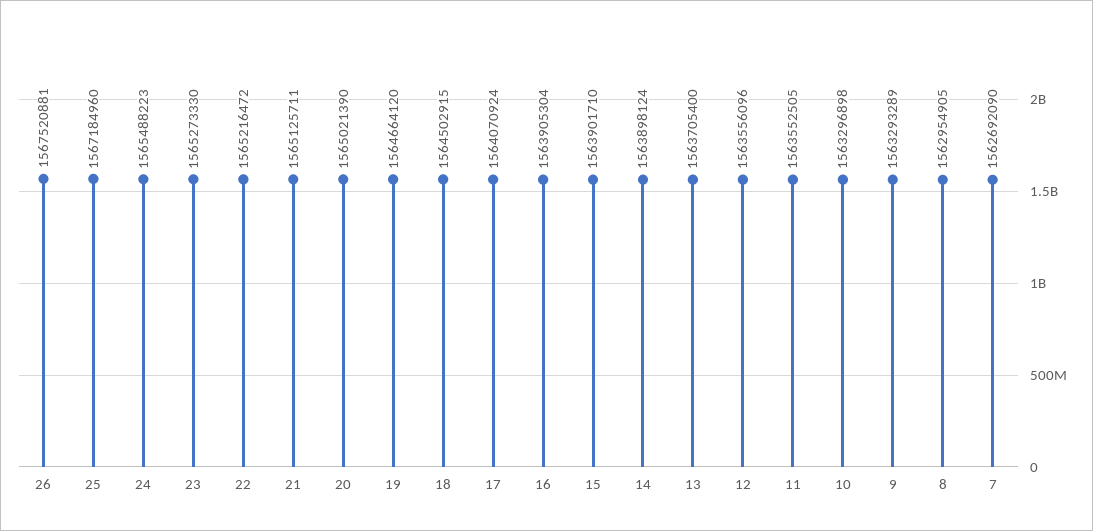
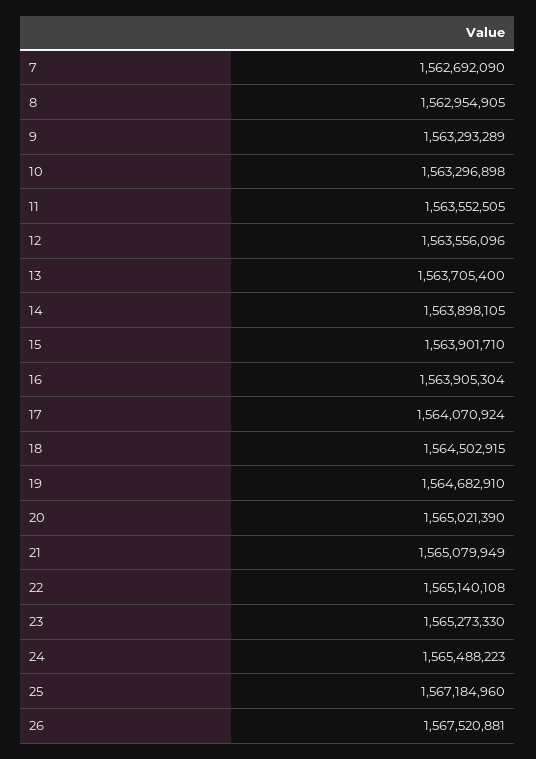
  {
    "26": 1567520881,
    "25": 1567184960,
    "24": 1565488223,
    "23": 1565273330,
-   "22": 1565216472,
+   "22": 1565140108,
-   "21": 1565125711,
+   "21": 1565079949,
    "20": 1565021390,
-   "19": 1564664120,
+   "19": 1564682910,
    "18": 1564502915,
    "17": 1564070924,
    "16": 1563905304,
    "15": 1563901710,
-   "14": 1563898124,
+   "14": 1563898105,
    "13": 1563705400,
    "12": 1563556096,
    "11": 1563552505,
    "10": 1563296898,
    "9": 1563293289,
    "8": 1562954905,
    "7": 1562692090
  }

